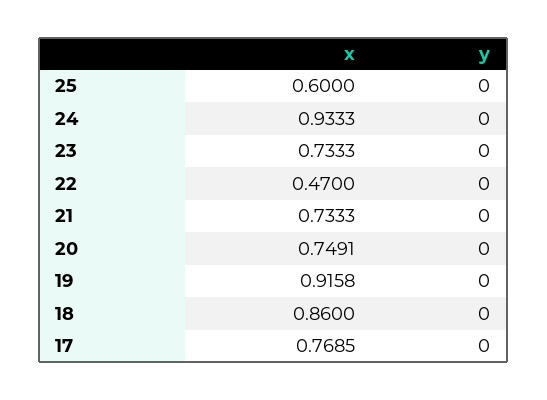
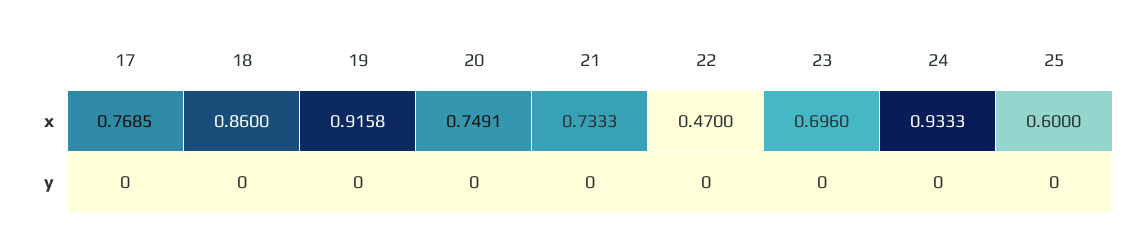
  {
    "x": {
      "25": 0.6,
      "24": 0.9333,
-     "23": 0.7333,
+     "23": 0.696,
      "22": 0.47,
      "21": 0.7333,
      "20": 0.7491,
      "19": 0.9158,
      "18": 0.86,
      "17": 0.7685
    },
    "y": {
      "25": 0,
      "24": 0,
      "23": 0,
      "22": 0,
      "21": 0,
      "20": 0,
      "19": 0,
      "18": 0,
      "17": 0
    }
  }

